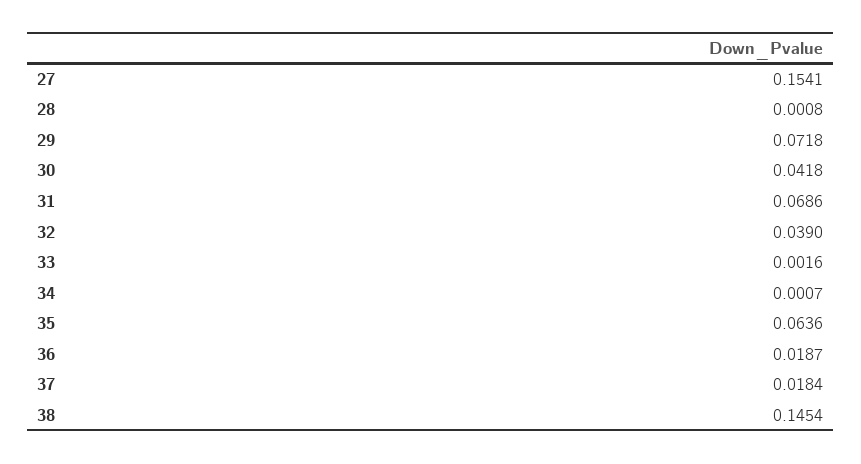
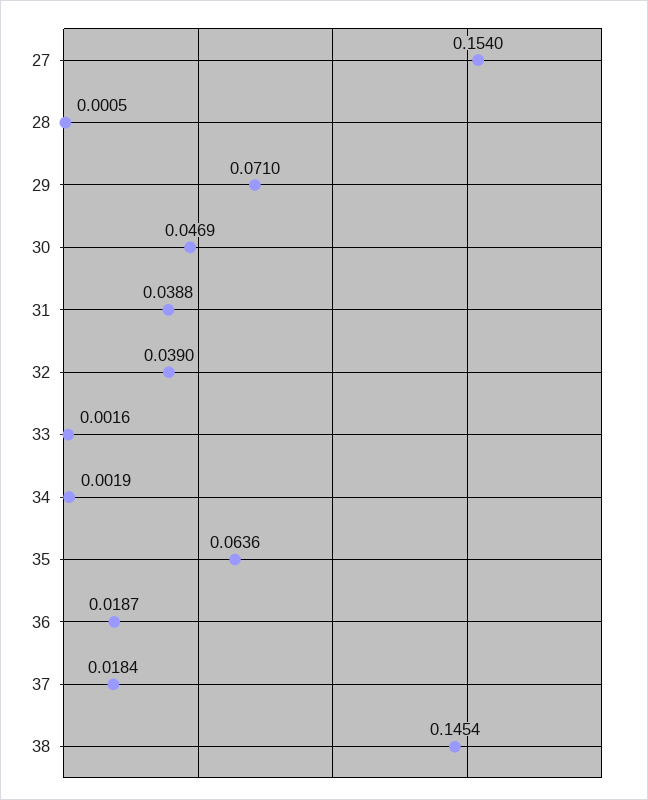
  {
-   "27": 0.1541,
+   "27": 0.154,
-   "28": 0.0008,
+   "28": 0.0005,
-   "29": 0.0718,
+   "29": 0.071,
-   "30": 0.0418,
+   "30": 0.0469,
-   "31": 0.0686,
+   "31": 0.0388,
    "32": 0.039,
    "33": 0.0016,
-   "34": 0.0007,
+   "34": 0.0019,
    "35": 0.0636,
    "36": 0.0187,
    "37": 0.0184,
    "38": 0.1454
  }

